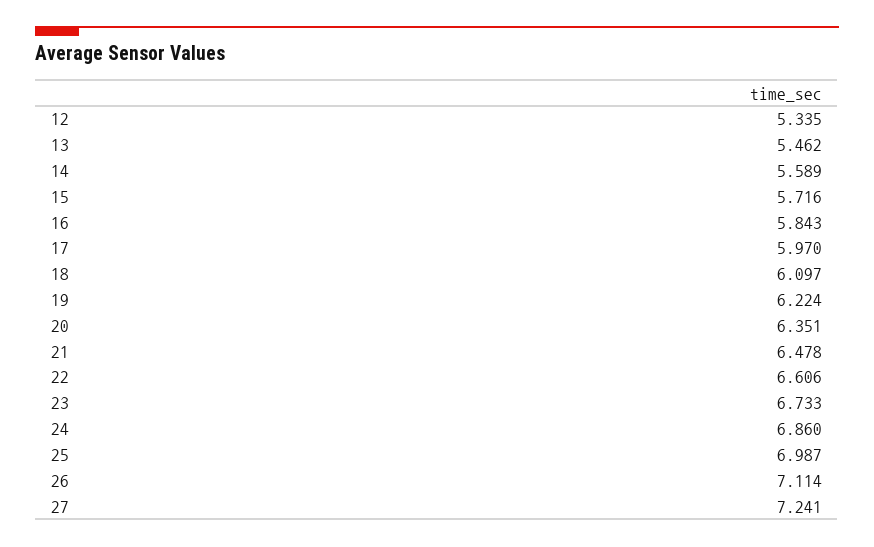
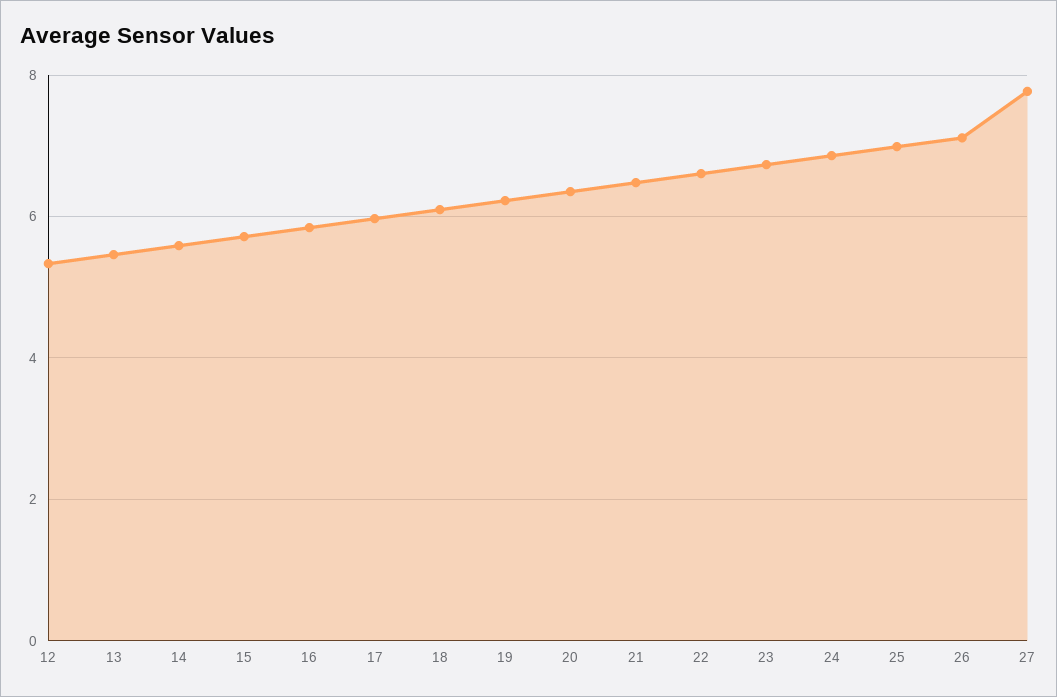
  {
    "12": 5.335,
    "13": 5.462,
    "14": 5.589,
    "15": 5.716,
    "16": 5.843,
    "17": 5.97,
    "18": 6.097,
    "19": 6.224,
    "20": 6.351,
    "21": 6.478,
    "22": 6.606,
    "23": 6.733,
    "24": 6.86,
    "25": 6.987,
    "26": 7.114,
-   "27": 7.241
+   "27": 7.8
  }

